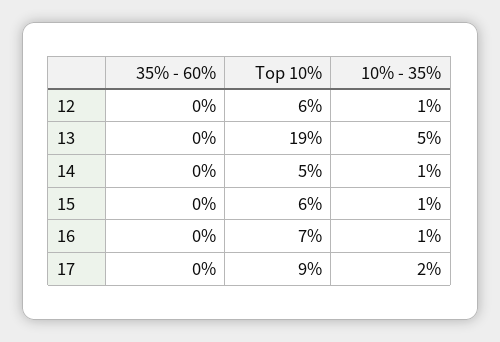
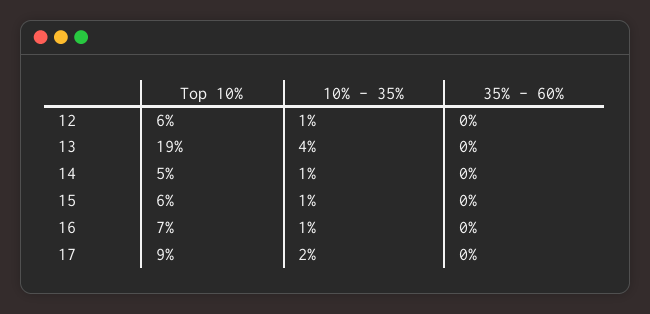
  {
    "35% - 60%": {
      "12": 0,
      "13": 0,
      "14": 0,
      "15": 0,
      "16": 0,
      "17": 0
    },
    "Top 10%": {
      "12": 6,
      "13": 19,
      "14": 5,
      "15": 6,
      "16": 7,
      "17": 9
    },
    "10% - 35%": {
      "12": 1,
-     "13": 5,
+     "13": 4,
      "14": 1,
      "15": 1,
      "16": 1,
      "17": 2
    }
  }

